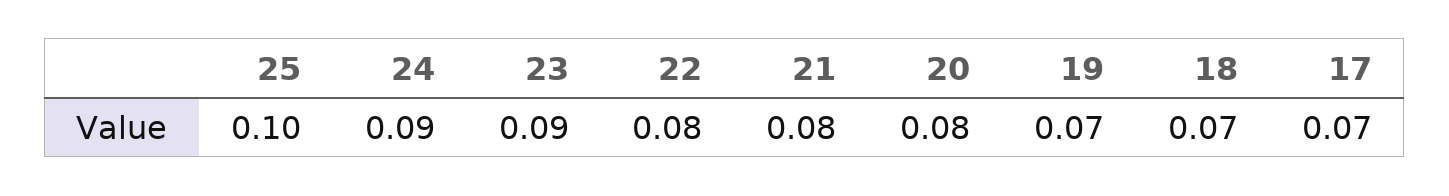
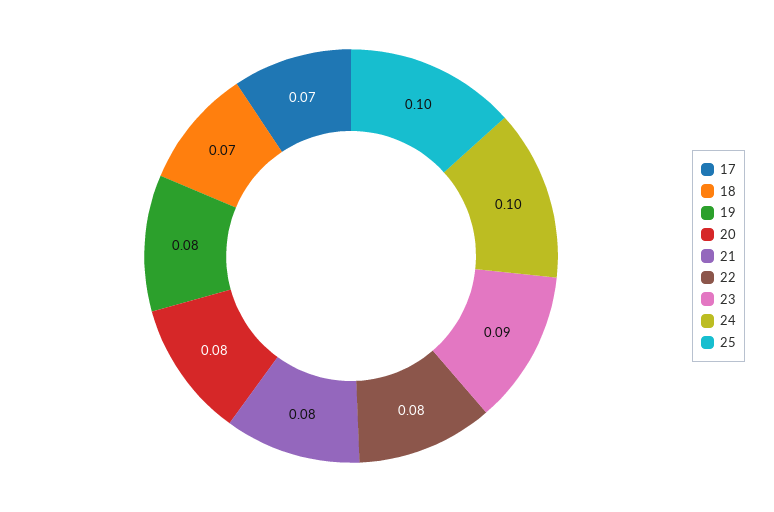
  {
    "25": 0.1,
-   "24": 0.09,
+   "24": 0.1,
    "23": 0.09,
    "22": 0.08,
    "21": 0.08,
    "20": 0.08,
-   "19": 0.07,
+   "19": 0.08,
    "18": 0.07,
    "17": 0.07
  }

